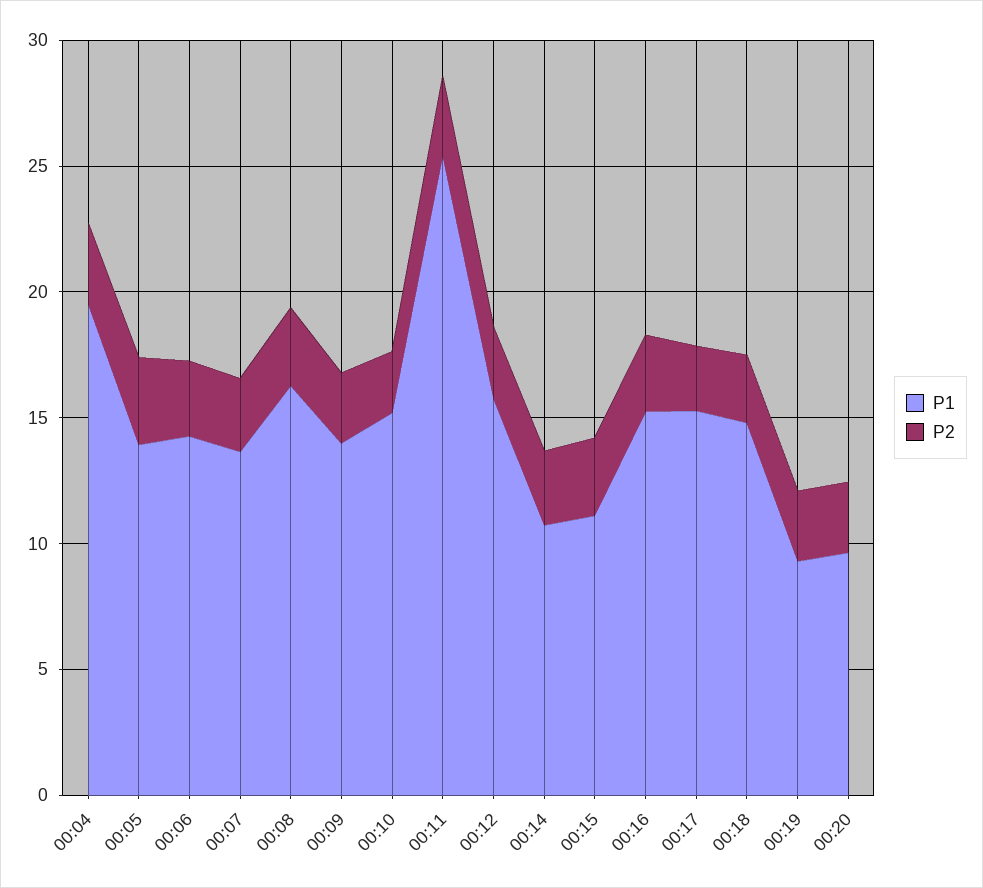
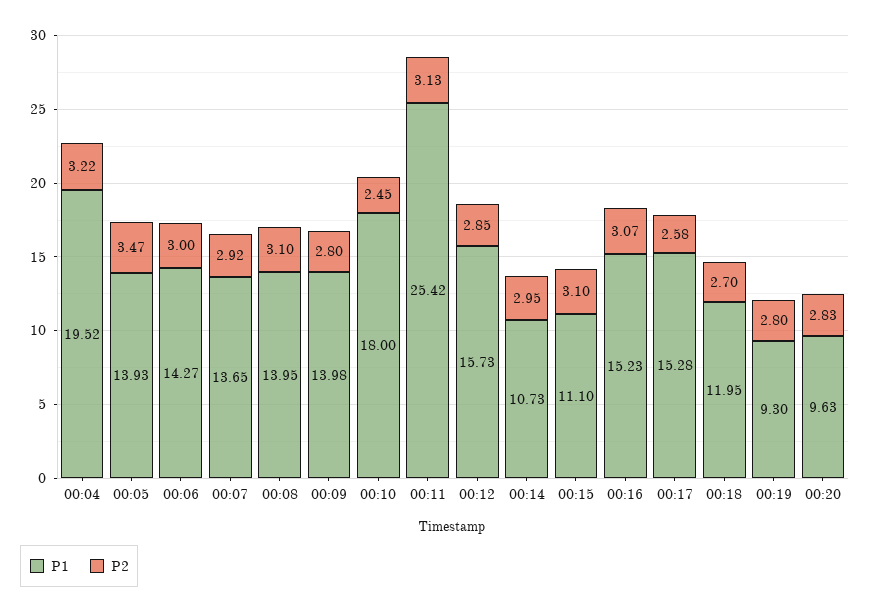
  {
    "P1": {
      "00:04": 19.52,
      "00:05": 13.93,
      "00:06": 14.27,
      "00:07": 13.65,
-     "00:08": 16,
+     "00:08": 13.95,
      "00:09": 13.98,
-     "00:10": 15,
+     "00:10": 18,
      "00:11": 25.42,
      "00:12": 15.73,
      "00:14": 10.73,
      "00:15": 11.1,
      "00:16": 15.23,
      "00:17": 15.28,
-     "00:18": 15,
+     "00:18": 11.95,
      "00:19": 9.3,
      "00:20": 9.63
    },
    "P2": {
      "00:04": 3.22,
      "00:05": 3.47,
      "00:06": 3,
      "00:07": 2.92,
      "00:08": 3.1,
      "00:09": 2.8,
      "00:10": 2.45,
      "00:11": 3.13,
      "00:12": 2.85,
      "00:14": 2.95,
      "00:15": 3.1,
      "00:16": 3.07,
      "00:17": 2.58,
      "00:18": 2.7,
      "00:19": 2.8,
      "00:20": 2.83
    }
  }

